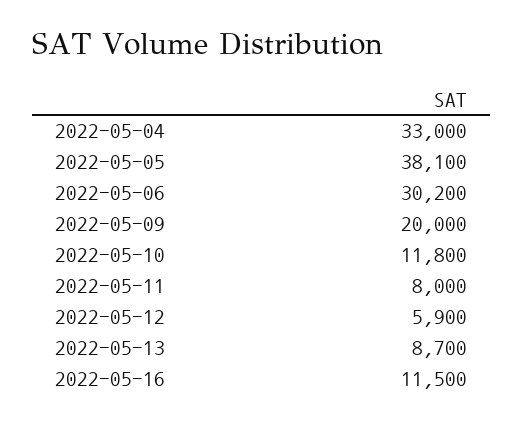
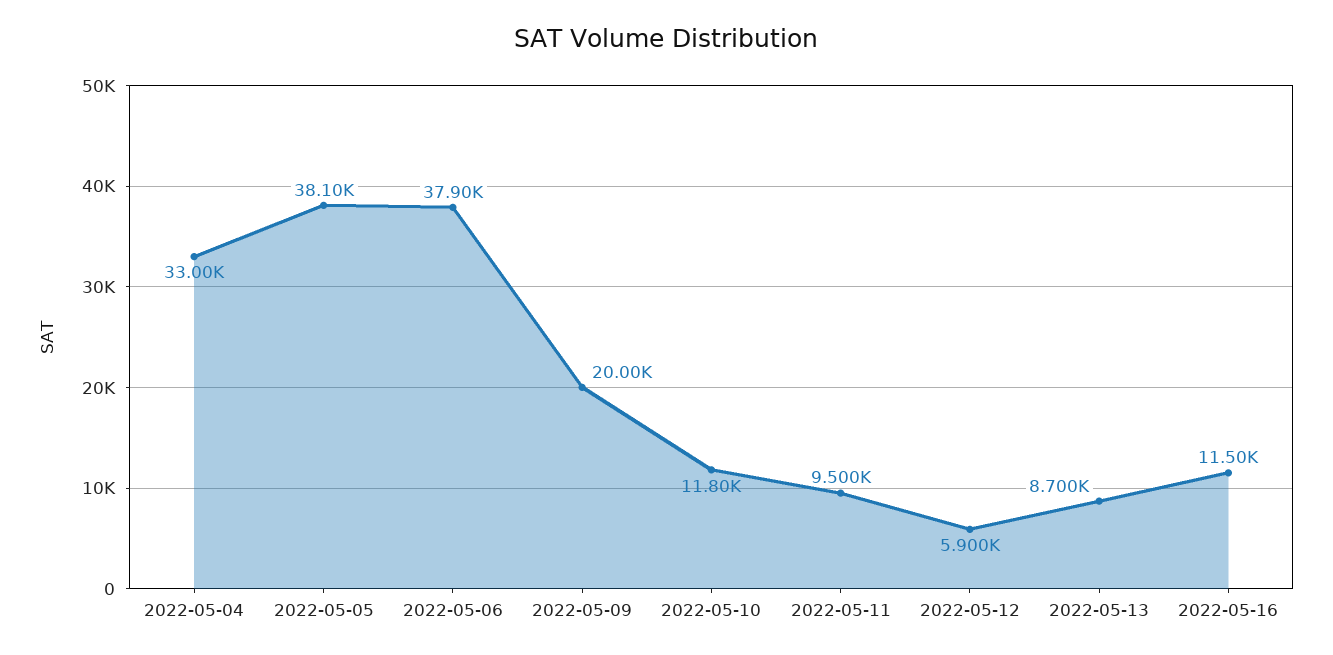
  {
    "2022-05-04": 33000,
    "2022-05-05": 38100,
-   "2022-05-06": 30200,
+   "2022-05-06": 37900,
    "2022-05-09": 20000,
    "2022-05-10": 11800,
-   "2022-05-11": 8000,
+   "2022-05-11": 9500,
    "2022-05-12": 5900,
    "2022-05-13": 8700,
    "2022-05-16": 11500
  }

